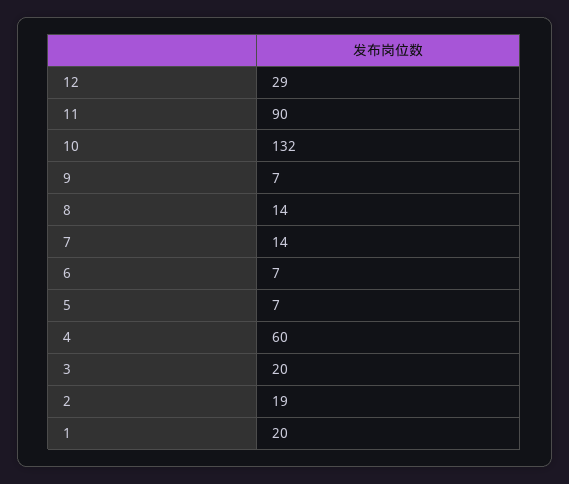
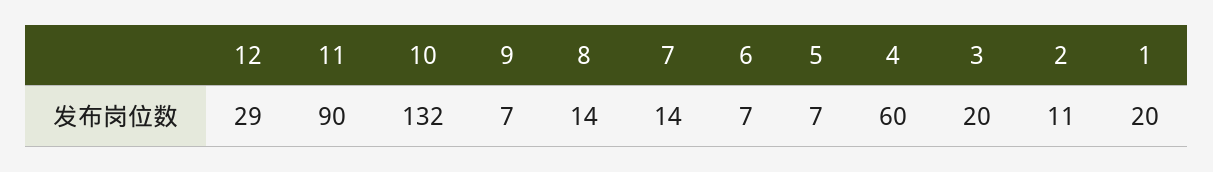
  {
    "12": 29,
    "11": 90,
    "10": 132,
    "9": 7,
    "8": 14,
    "7": 14,
    "6": 7,
    "5": 7,
    "4": 60,
    "3": 20,
-   "2": 19,
+   "2": 11,
    "1": 20
  }

